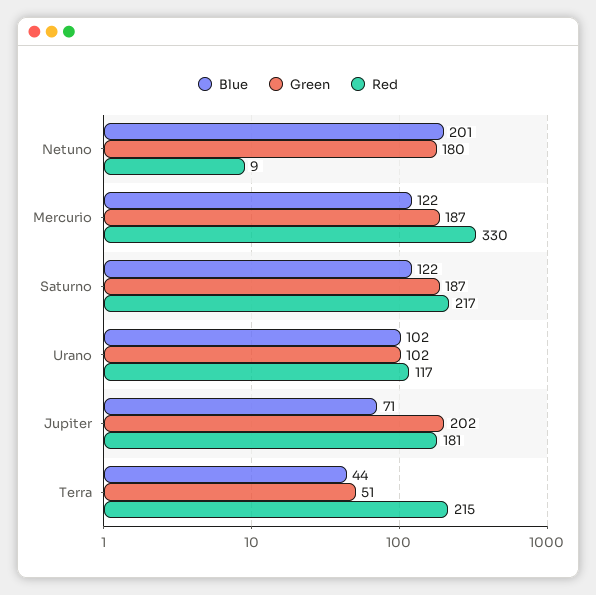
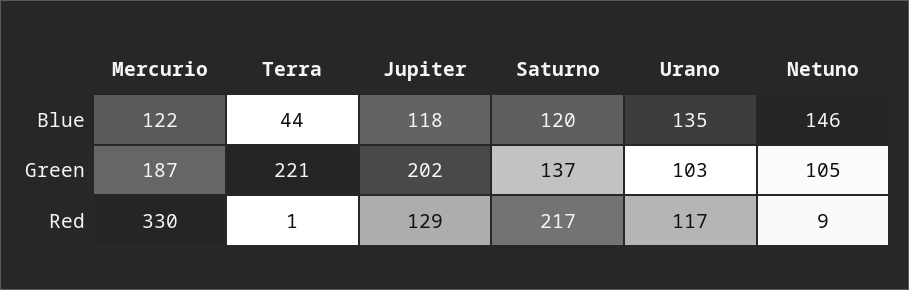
  {
    "Blue": {
-     "Netuno": 201,
+     "Netuno": 146,
      "Mercurio": 122,
-     "Saturno": 122,
+     "Saturno": 120,
-     "Urano": 102,
+     "Urano": 135,
-     "Jupiter": 71,
+     "Jupiter": 118,
      "Terra": 44
    },
    "Green": {
-     "Netuno": 180,
+     "Netuno": 105,
      "Mercurio": 187,
-     "Saturno": 187,
+     "Saturno": 137,
-     "Urano": 102,
+     "Urano": 103,
      "Jupiter": 202,
-     "Terra": 51
+     "Terra": 221
    },
    "Red": {
      "Netuno": 9,
      "Mercurio": 330,
      "Saturno": 217,
      "Urano": 117,
-     "Jupiter": 181,
+     "Jupiter": 129,
-     "Terra": 215
+     "Terra": 1
    }
  }

